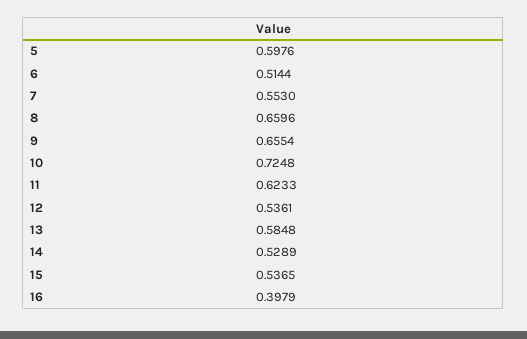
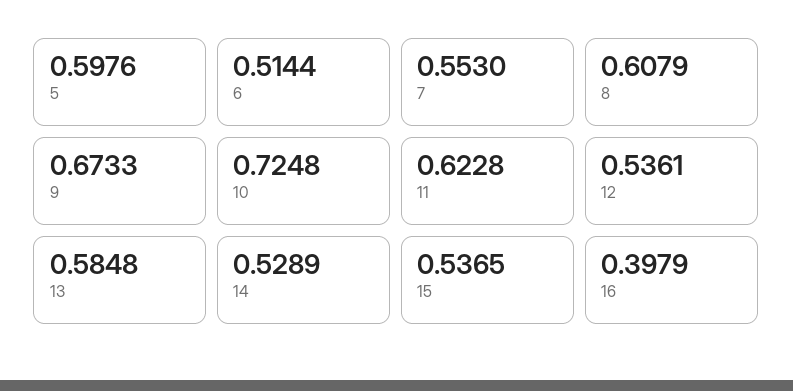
  {
    "5": 0.5976,
    "6": 0.5144,
    "7": 0.553,
-   "8": 0.6596,
+   "8": 0.6079,
-   "9": 0.6554,
+   "9": 0.6733,
    "10": 0.7248,
-   "11": 0.6233,
+   "11": 0.6228,
    "12": 0.5361,
    "13": 0.5848,
    "14": 0.5289,
    "15": 0.5365,
    "16": 0.3979
  }

